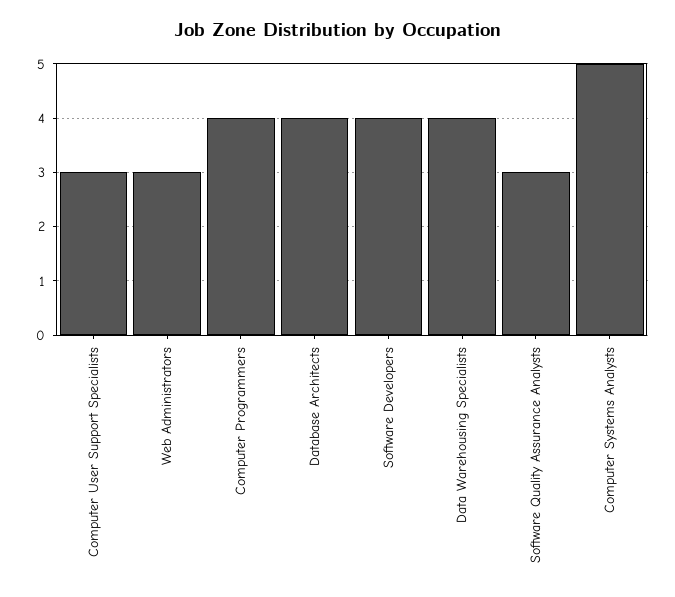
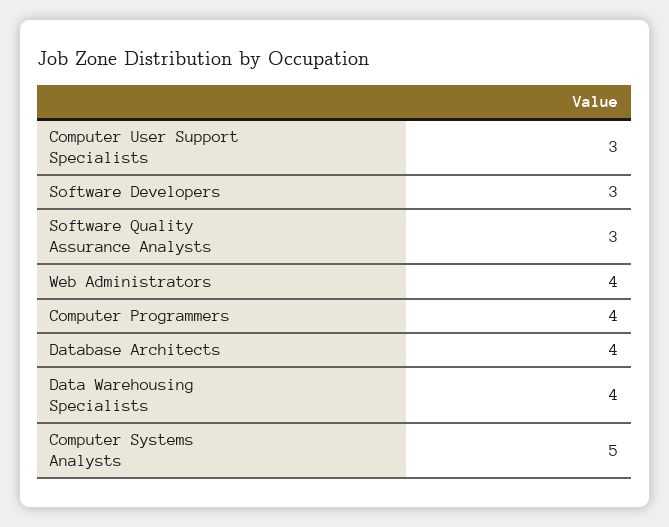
  {
    "Computer User Support Specialists": 3,
-   "Web Administrators": 3,
+   "Web Administrators": 4,
    "Computer Programmers": 4,
    "Database Architects": 4,
-   "Software Developers": 4,
+   "Software Developers": 3,
    "Data Warehousing Specialists": 4,
    "Software Quality Assurance Analysts": 3,
    "Computer Systems Analysts": 5
  }

